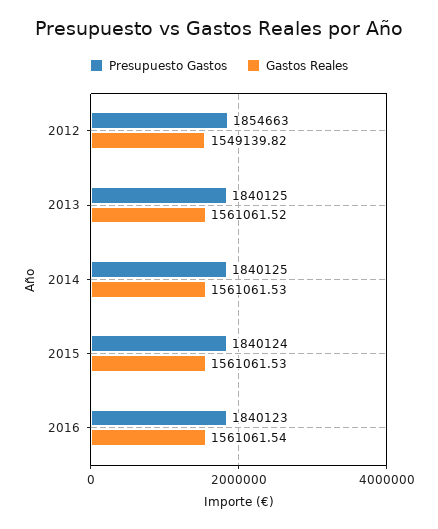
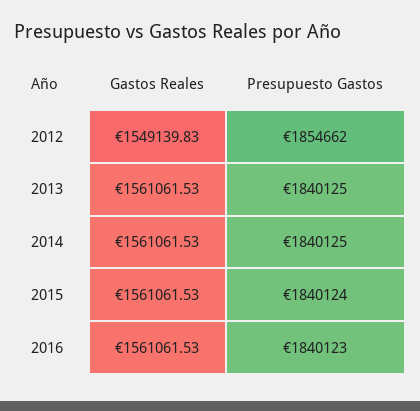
  {
    "Presupuesto Gastos": {
-     "2012": 1854663,
+     "2012": 1854662,
      "2013": 1840125,
      "2014": 1840125,
      "2015": 1840124,
      "2016": 1840123
    },
    "Gastos Reales": {
-     "2012": 1549139.82,
+     "2012": 1549139.83,
-     "2013": 1561061.52,
+     "2013": 1561061.53,
      "2014": 1561061.53,
      "2015": 1561061.53,
-     "2016": 1561061.54
+     "2016": 1561061.53
    }
  }

